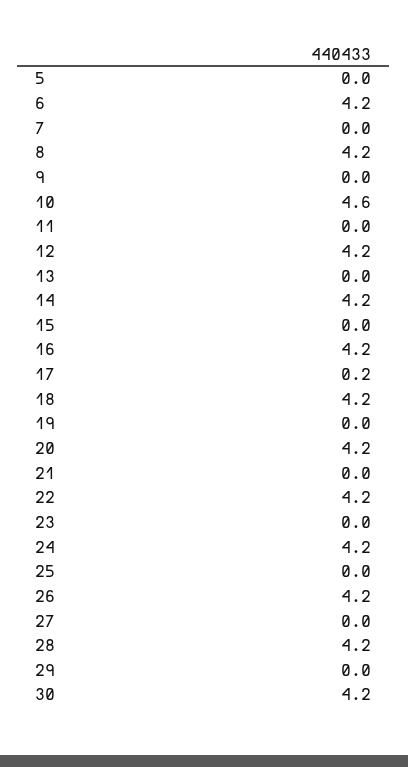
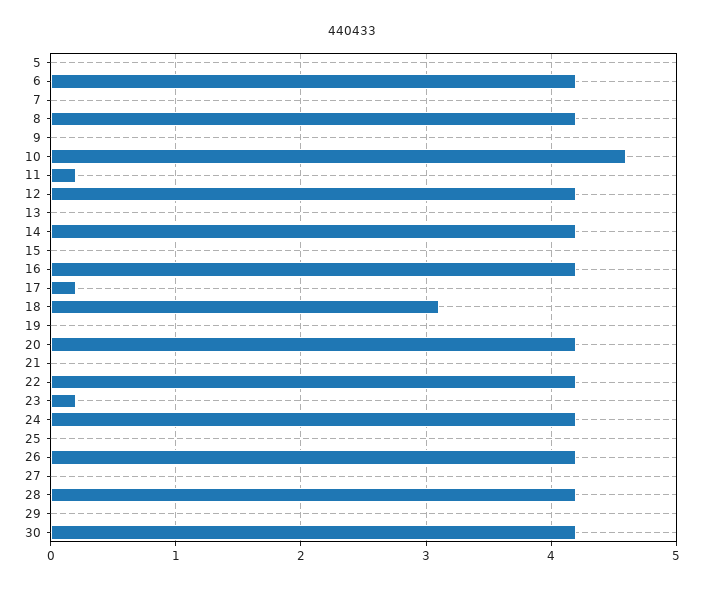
  {
    "5": 0,
    "6": 4.2,
    "7": 0,
    "8": 4.2,
    "9": 0,
    "10": 4.6,
-   "11": 0,
+   "11": 0.2,
    "12": 4.2,
    "13": 0,
    "14": 4.2,
    "15": 0,
    "16": 4.2,
    "17": 0.2,
-   "18": 4.2,
+   "18": 3.1,
    "19": 0,
    "20": 4.2,
    "21": 0,
    "22": 4.2,
-   "23": 0,
+   "23": 0.2,
    "24": 4.2,
    "25": 0,
    "26": 4.2,
    "27": 0,
    "28": 4.2,
    "29": 0,
    "30": 4.2
  }

